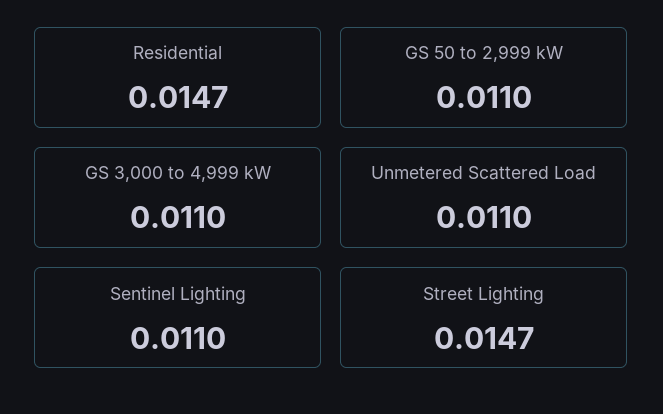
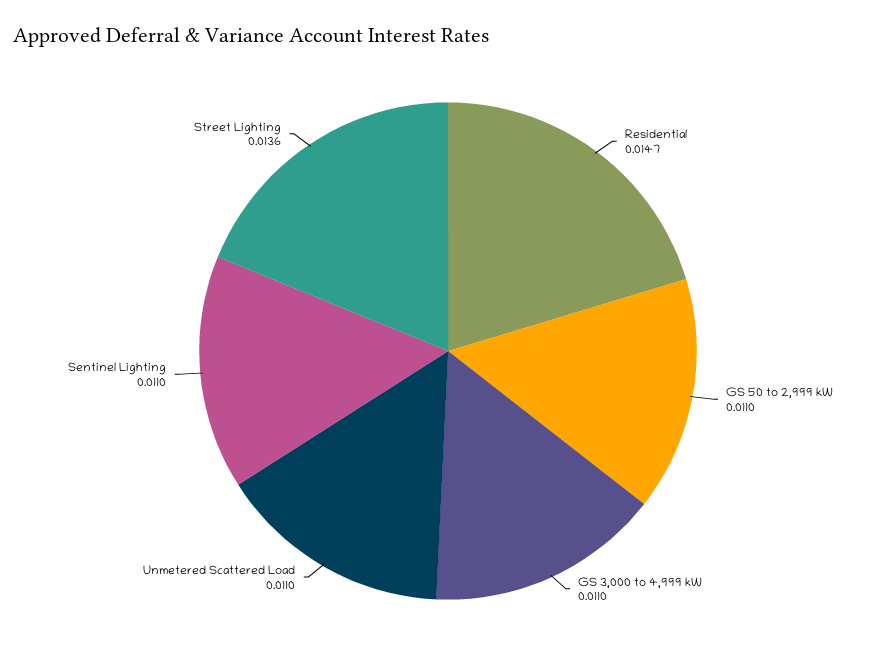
  {
    "Residential": 0.0147,
    "GS 50 to 2,999 kW": 0.011,
    "GS 3,000 to 4,999 kW": 0.011,
    "Unmetered Scattered Load": 0.011,
    "Sentinel Lighting": 0.011,
-   "Street Lighting": 0.0147
+   "Street Lighting": 0.0136
  }

